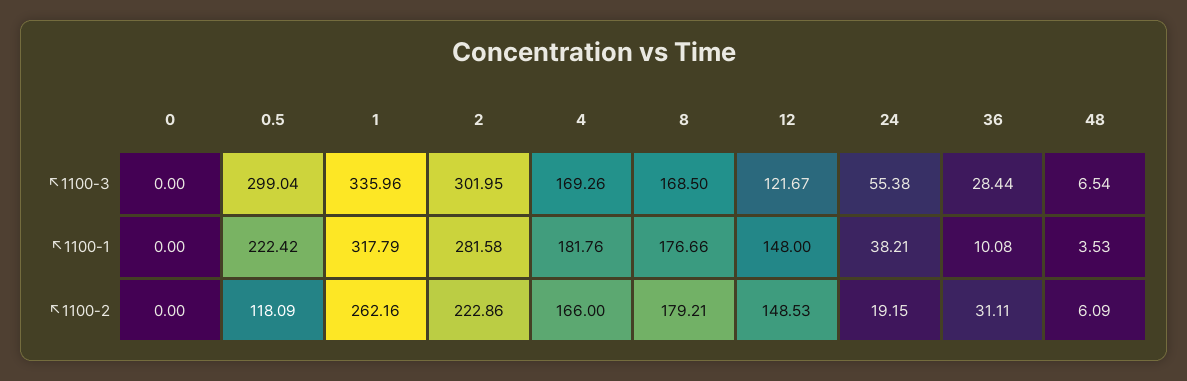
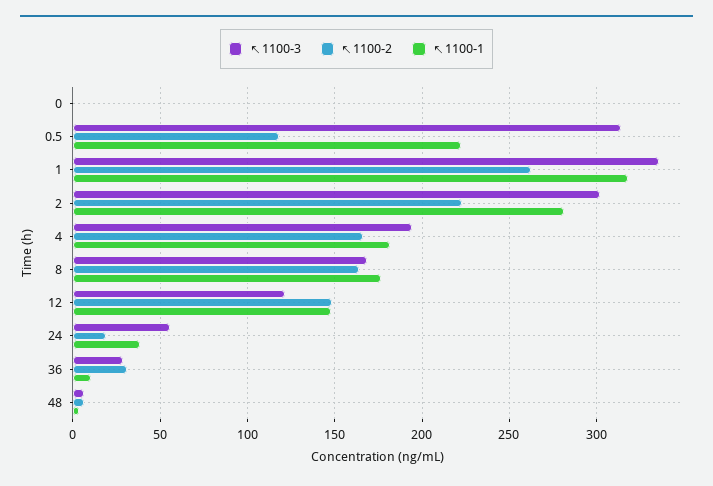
  {
    "↖1100-3": {
      "0": 0,
-     "0.5": 299.04,
+     "0.5": 315,
      "1": 335.96,
      "2": 301.95,
-     "4": 169.26,
+     "4": 195,
      "8": 168.5,
      "12": 121.67,
      "24": 55.38,
      "36": 28.44,
      "48": 6.54
    },
    "↖1100-1": {
      "0": 0,
      "0.5": 222.42,
      "1": 317.79,
      "2": 281.58,
      "4": 181.76,
      "8": 176.66,
      "12": 148,
      "24": 38.21,
      "36": 10.08,
      "48": 3.53
    },
    "↖1100-2": {
      "0": 0,
      "0.5": 118.09,
      "1": 262.16,
      "2": 222.86,
      "4": 166,
-     "8": 179.21,
+     "8": 165,
      "12": 148.53,
      "24": 19.15,
      "36": 31.11,
      "48": 6.09
    }
  }

